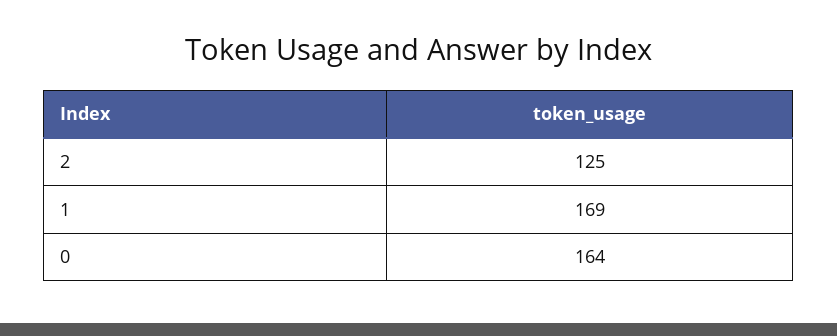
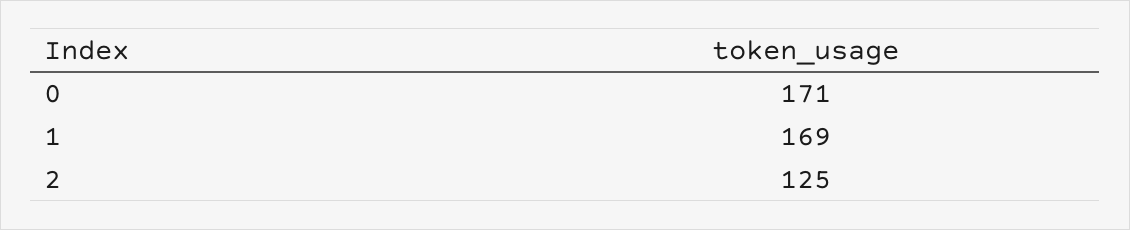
  {
    "2": 125,
    "1": 169,
-   "0": 164
+   "0": 171
  }

